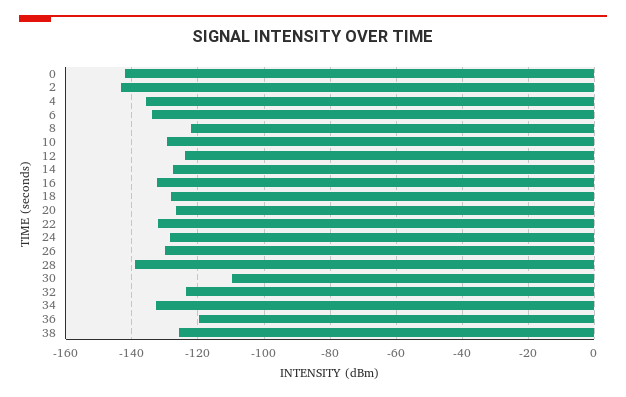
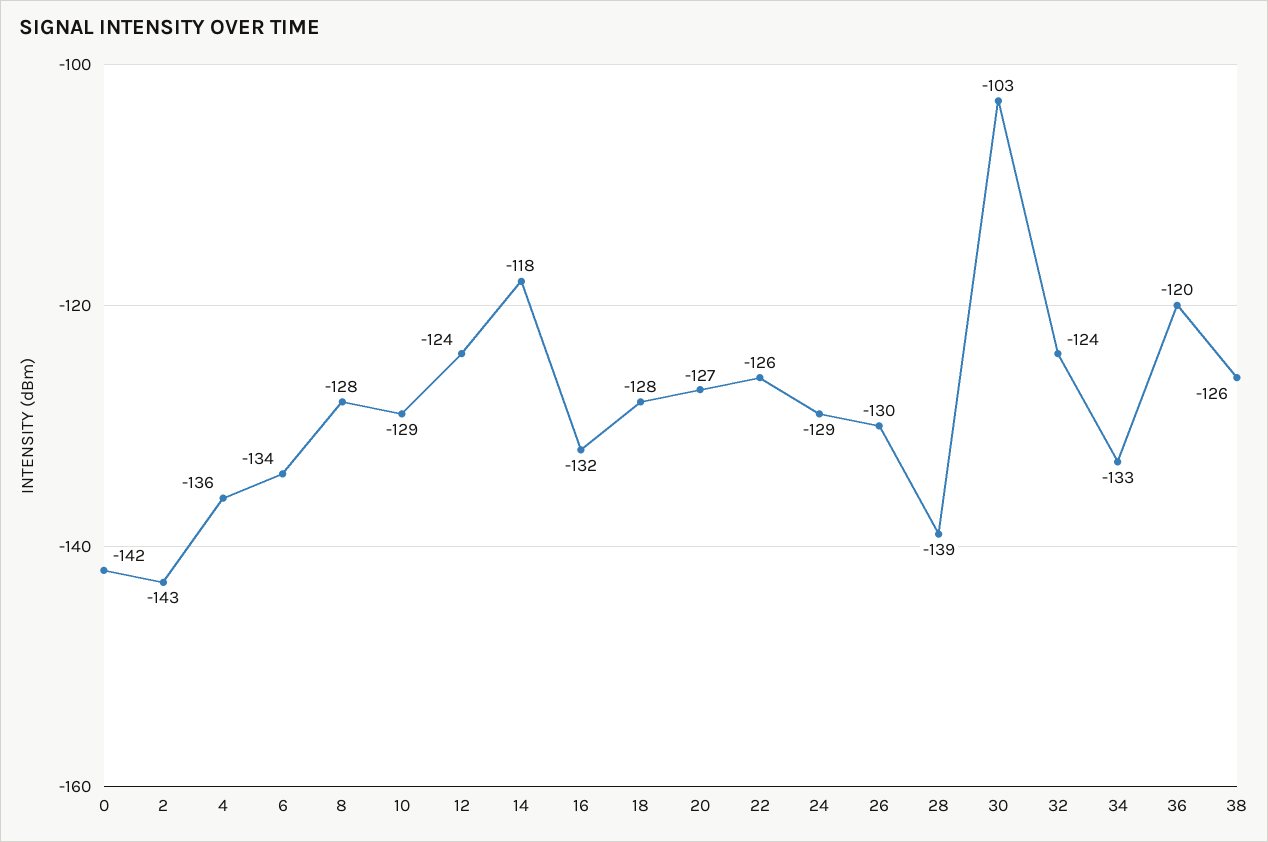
  {
    "0": -142,
    "2": -143,
    "4": -136,
    "6": -134,
-   "8": -122,
+   "8": -128,
    "10": -129,
    "12": -124,
-   "14": -128,
+   "14": -118,
    "16": -132,
    "18": -128,
    "20": -127,
-   "22": -132,
+   "22": -126,
    "24": -129,
    "26": -130,
    "28": -139,
-   "30": -110,
+   "30": -103,
    "32": -124,
    "34": -133,
    "36": -120,
    "38": -126
  }

